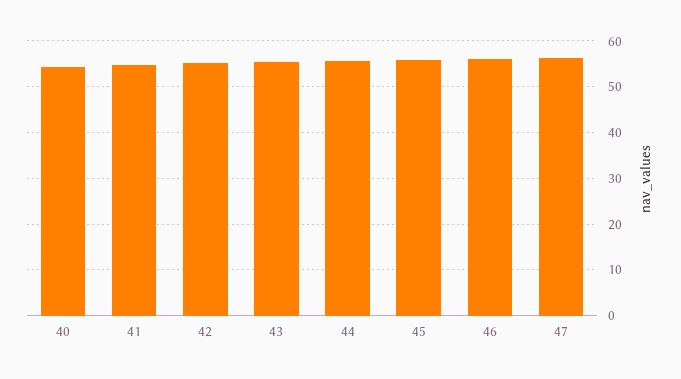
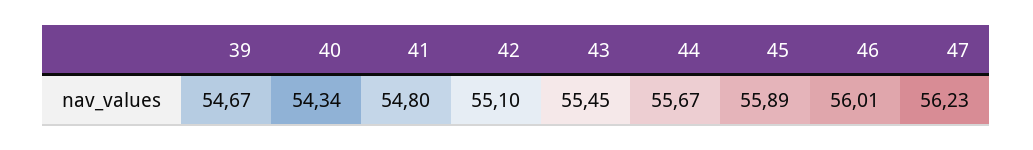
  {
    "40": 54.34,
    "41": 54.8,
    "42": 55.1,
    "43": 55.45,
    "44": 55.67,
    "45": 55.89,
    "46": 56.01,
-   "47": 56.23
+   "47": 56.23,
+   "39": 54.67
  }

